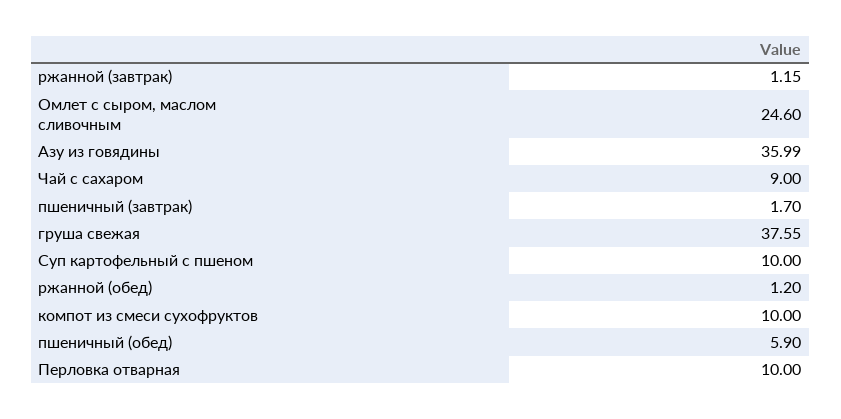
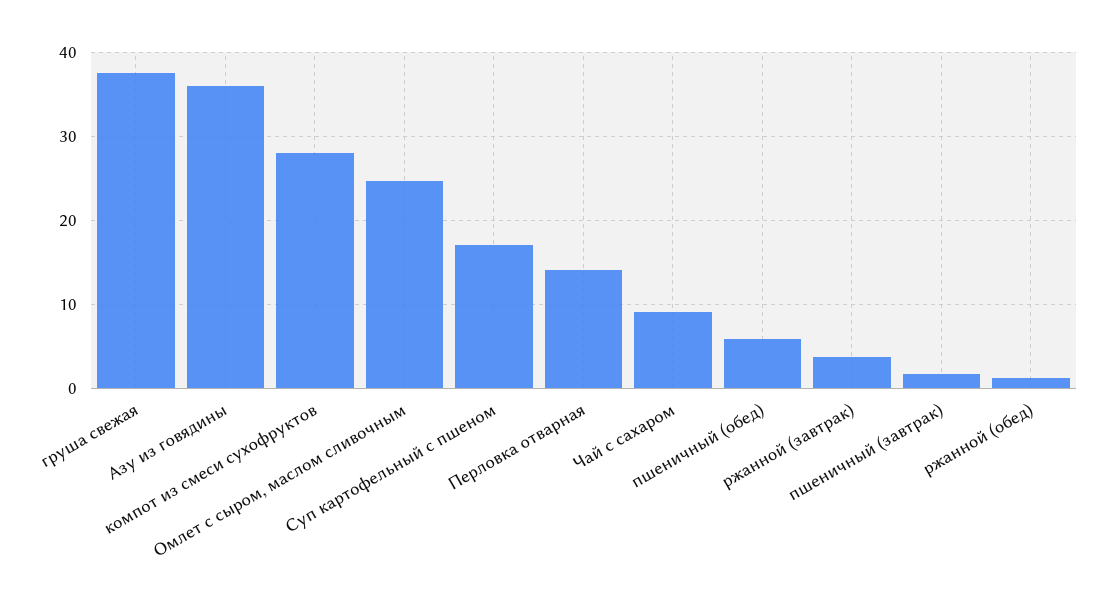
  {
-   "ржанной (завтрак)": 1.15,
+   "ржанной (завтрак)": 4,
    "Омлет с сыром, маслом сливочным": 24.6,
    "Азу из говядины": 35.99,
    "Чай с сахаром": 9,
    "пшеничный (завтрак)": 1.7,
    "груша свежая": 37.55,
-   "Суп картофельный с пшеном": 10,
+   "Суп картофельный с пшеном": 17,
    "ржанной (обед)": 1.2,
-   "компот из смеси сухофруктов": 10,
+   "компот из смеси сухофруктов": 28,
    "пшеничный (обед)": 5.9,
-   "Перловка отварная": 10
+   "Перловка отварная": 14
  }

